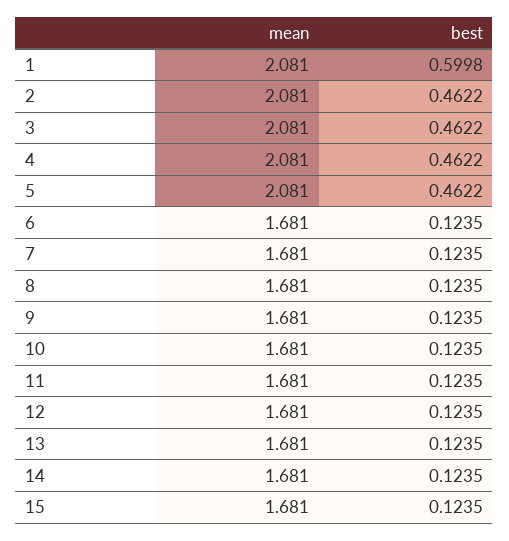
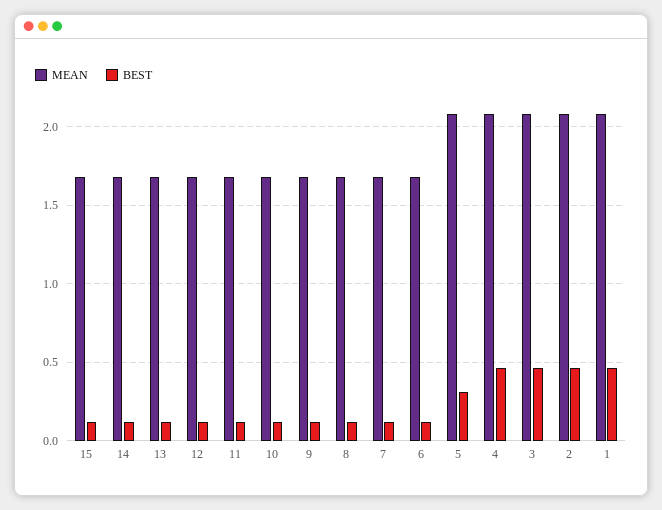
  {
    "mean": {
      "1": 2.081,
      "2": 2.081,
      "3": 2.081,
      "4": 2.081,
      "5": 2.081,
      "6": 1.681,
      "7": 1.681,
      "8": 1.681,
      "9": 1.681,
      "10": 1.681,
      "11": 1.681,
      "12": 1.681,
      "13": 1.681,
      "14": 1.681,
      "15": 1.681
    },
    "best": {
-     "1": 0.5998,
+     "1": 0.45,
      "2": 0.4622,
      "3": 0.4622,
      "4": 0.4622,
-     "5": 0.4622,
+     "5": 0.3,
      "6": 0.1235,
      "7": 0.1235,
      "8": 0.1235,
      "9": 0.1235,
      "10": 0.1235,
      "11": 0.1235,
      "12": 0.1235,
      "13": 0.1235,
      "14": 0.1235,
      "15": 0.1235
    }
  }

